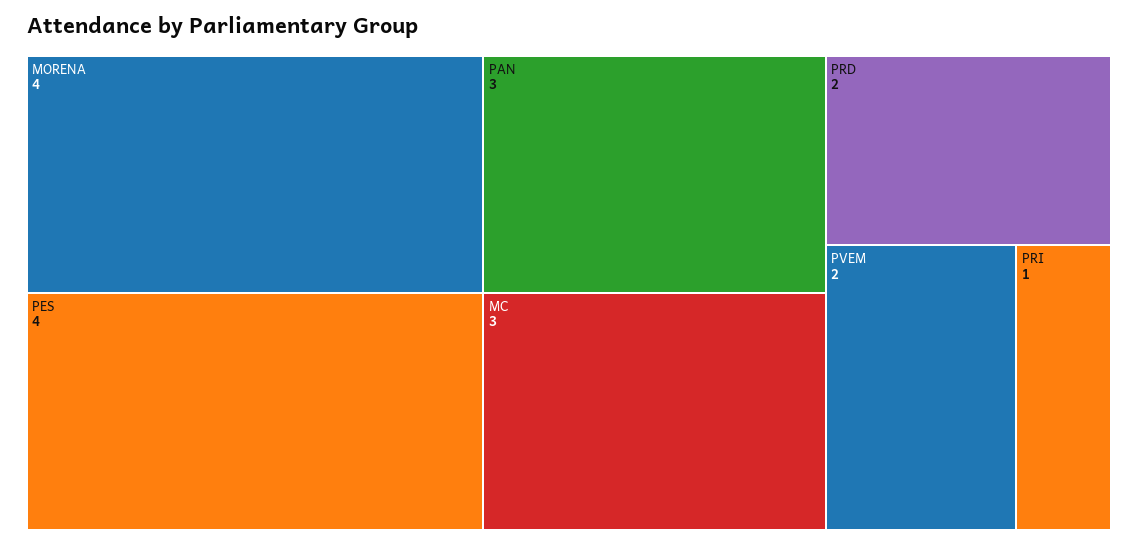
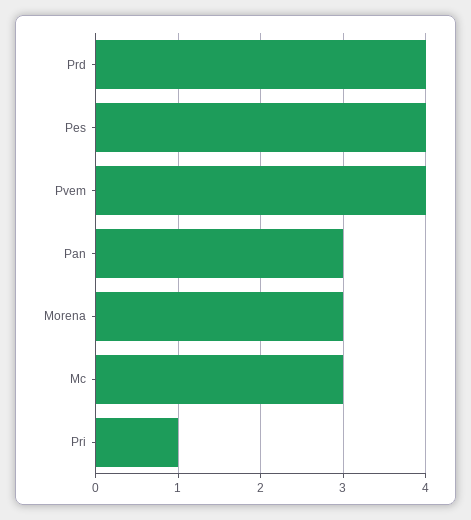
  {
-   "MORENA": 4,
+   "MORENA": 3,
    "PES": 4,
    "PAN": 3,
    "MC": 3,
-   "PRD": 2,
+   "PRD": 4,
-   "PVEM": 2,
+   "PVEM": 4,
    "PRI": 1
  }

